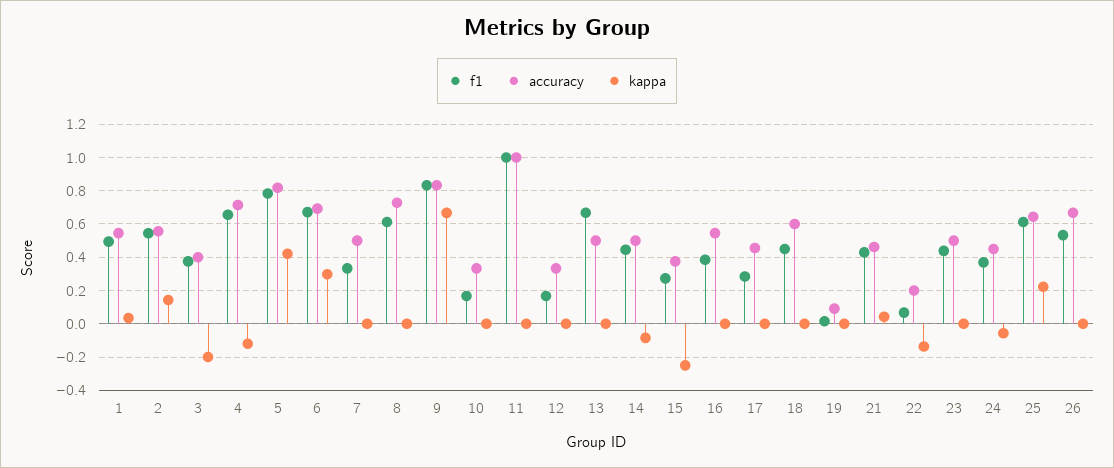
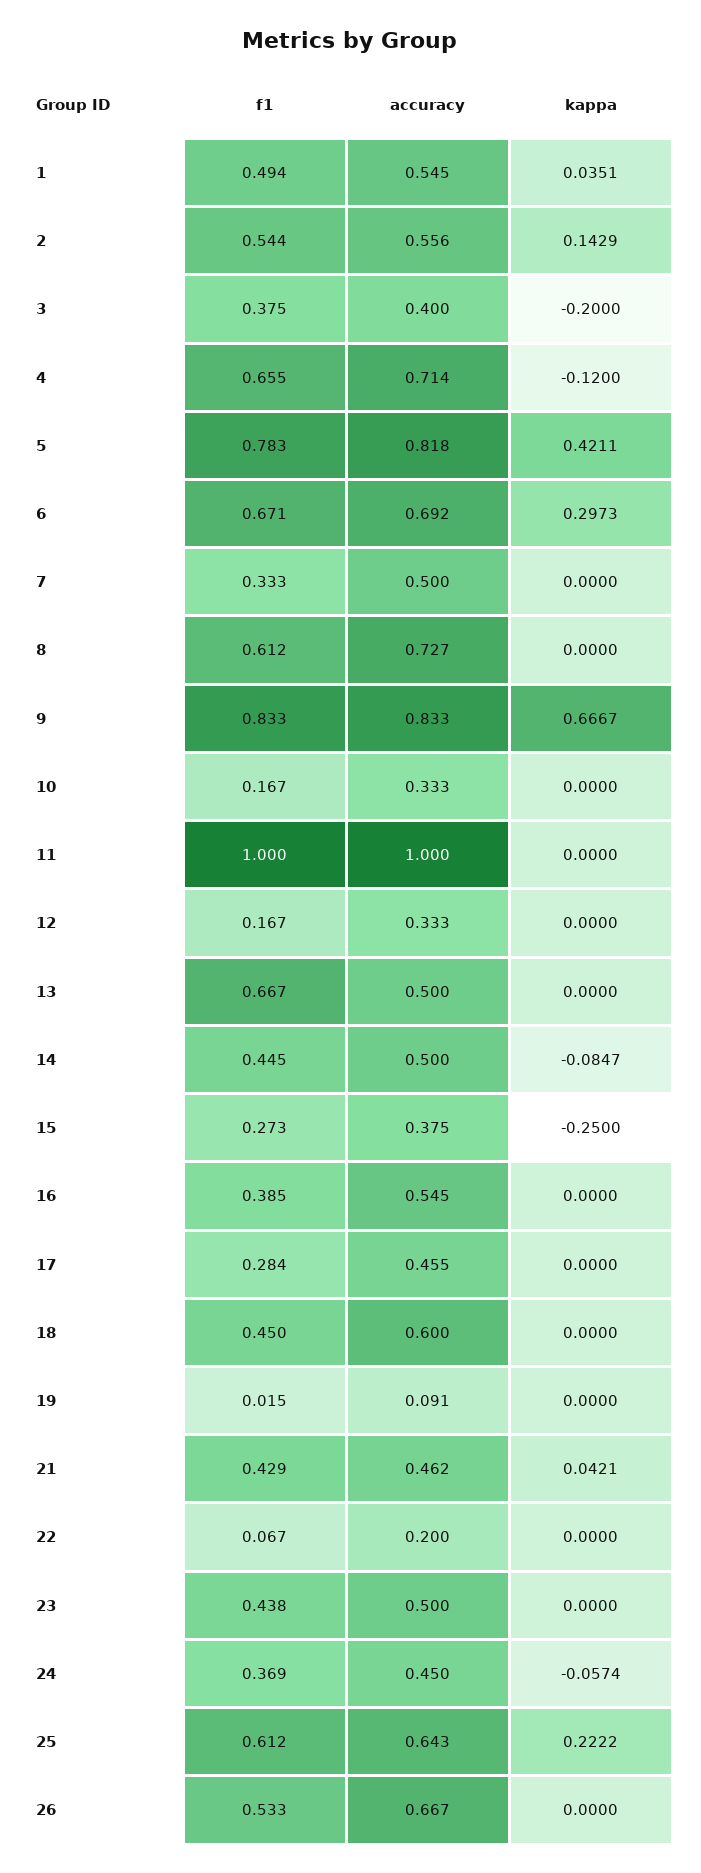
  {
    "f1": {
      "1": 0.494,
      "2": 0.544,
      "3": 0.375,
      "4": 0.655,
      "5": 0.783,
      "6": 0.671,
      "7": 0.333,
      "8": 0.612,
      "9": 0.833,
      "10": 0.167,
      "11": 1,
      "12": 0.167,
      "13": 0.667,
      "14": 0.445,
      "15": 0.273,
      "16": 0.385,
      "17": 0.284,
      "18": 0.45,
      "19": 0.015,
      "21": 0.429,
      "22": 0.067,
      "23": 0.438,
      "24": 0.369,
      "25": 0.612,
      "26": 0.533
    },
    "accuracy": {
      "1": 0.545,
      "2": 0.556,
      "3": 0.4,
      "4": 0.714,
      "5": 0.818,
      "6": 0.692,
      "7": 0.5,
      "8": 0.727,
      "9": 0.833,
      "10": 0.333,
      "11": 1,
      "12": 0.333,
      "13": 0.5,
      "14": 0.5,
      "15": 0.375,
      "16": 0.545,
      "17": 0.455,
      "18": 0.6,
      "19": 0.091,
      "21": 0.462,
      "22": 0.2,
      "23": 0.5,
      "24": 0.45,
      "25": 0.643,
      "26": 0.667
    },
    "kappa": {
      "1": 0.0351,
      "2": 0.1429,
      "3": -0.2,
      "4": -0.12,
      "5": 0.4211,
      "6": 0.2973,
      "7": 0,
      "8": 0,
      "9": 0.6667,
      "10": 0,
      "11": 0,
      "12": 0,
      "13": 0,
      "14": -0.0847,
      "15": -0.25,
      "16": 0,
      "17": 0,
      "18": 0,
      "19": 0,
      "21": 0.0421,
-     "22": -0.15,
+     "22": 0,
      "23": 0,
      "24": -0.0574,
      "25": 0.2222,
      "26": 0
    }
  }

